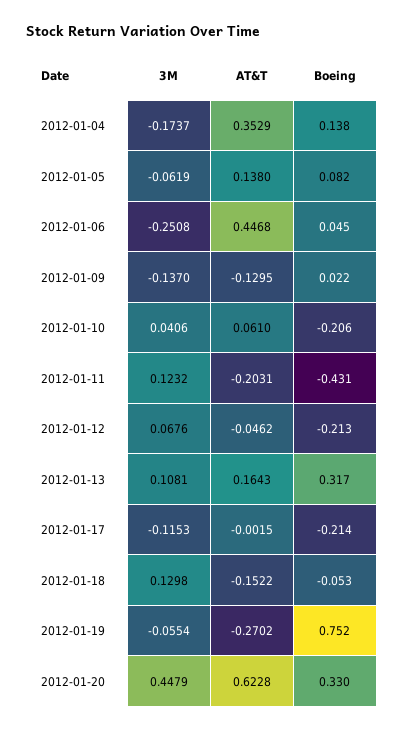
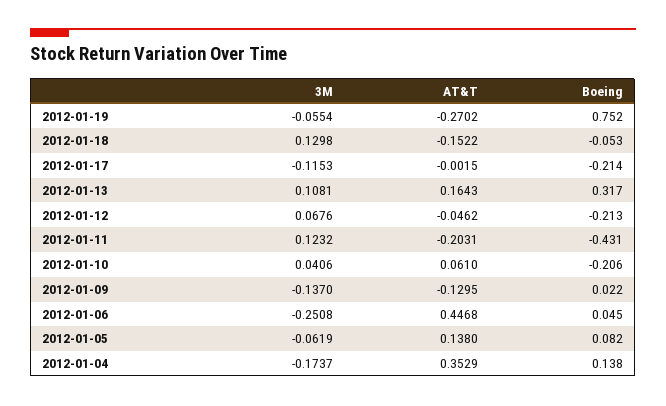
  {
    "3M": {
      "2012-01-04": -0.1737,
      "2012-01-05": -0.0619,
      "2012-01-06": -0.2508,
      "2012-01-09": -0.137,
      "2012-01-10": 0.0406,
      "2012-01-11": 0.1232,
      "2012-01-12": 0.0676,
      "2012-01-13": 0.1081,
      "2012-01-17": -0.1153,
      "2012-01-18": 0.1298,
-     "2012-01-19": -0.0554,
+     "2012-01-19": -0.0554
-     "2012-01-20": 0.4479
    },
    "AT&T": {
      "2012-01-04": 0.3529,
      "2012-01-05": 0.138,
      "2012-01-06": 0.4468,
      "2012-01-09": -0.1295,
      "2012-01-10": 0.061,
      "2012-01-11": -0.2031,
      "2012-01-12": -0.0462,
      "2012-01-13": 0.1643,
      "2012-01-17": -0.0015,
      "2012-01-18": -0.1522,
-     "2012-01-19": -0.2702,
+     "2012-01-19": -0.2702
-     "2012-01-20": 0.6228
    },
    "Boeing": {
      "2012-01-04": 0.138,
      "2012-01-05": 0.082,
      "2012-01-06": 0.045,
      "2012-01-09": 0.022,
      "2012-01-10": -0.206,
      "2012-01-11": -0.431,
      "2012-01-12": -0.213,
      "2012-01-13": 0.317,
      "2012-01-17": -0.214,
      "2012-01-18": -0.053,
-     "2012-01-19": 0.752,
+     "2012-01-19": 0.752
-     "2012-01-20": 0.33
    }
  }

